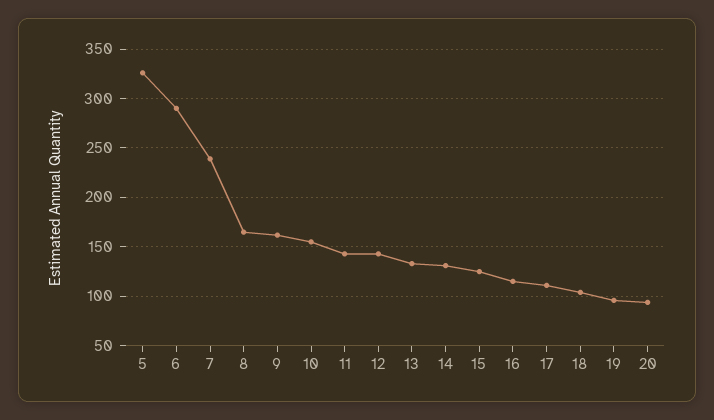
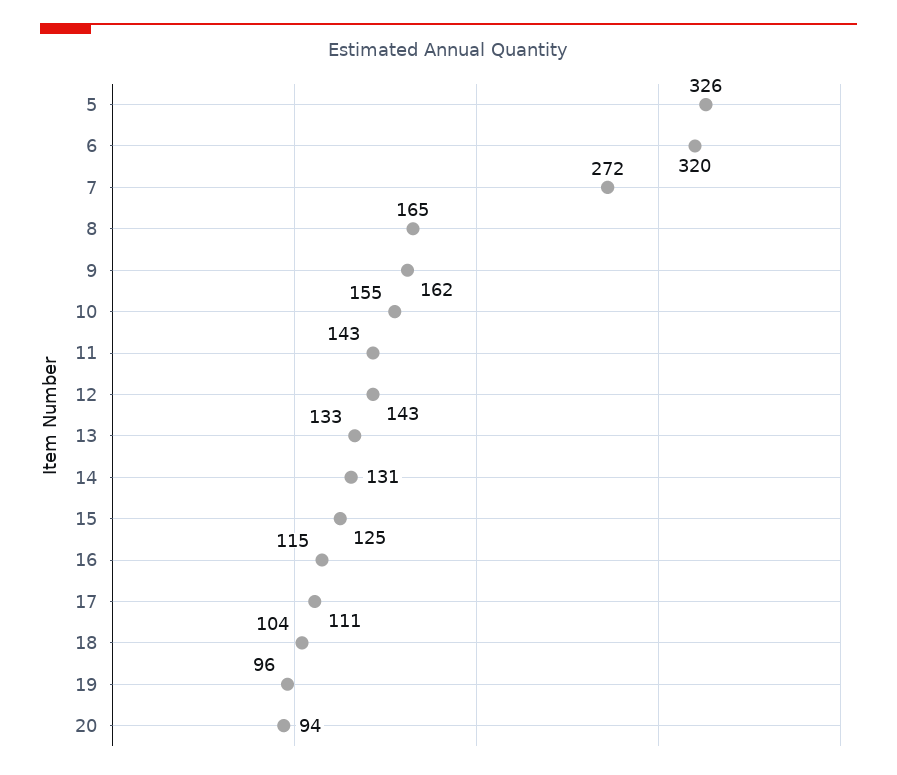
  {
    "5": 326,
-   "6": 290,
+   "6": 320,
-   "7": 240,
+   "7": 272,
    "8": 165,
    "9": 162,
    "10": 155,
    "11": 143,
    "12": 143,
    "13": 133,
    "14": 131,
    "15": 125,
    "16": 115,
    "17": 111,
    "18": 104,
    "19": 96,
    "20": 94
  }

